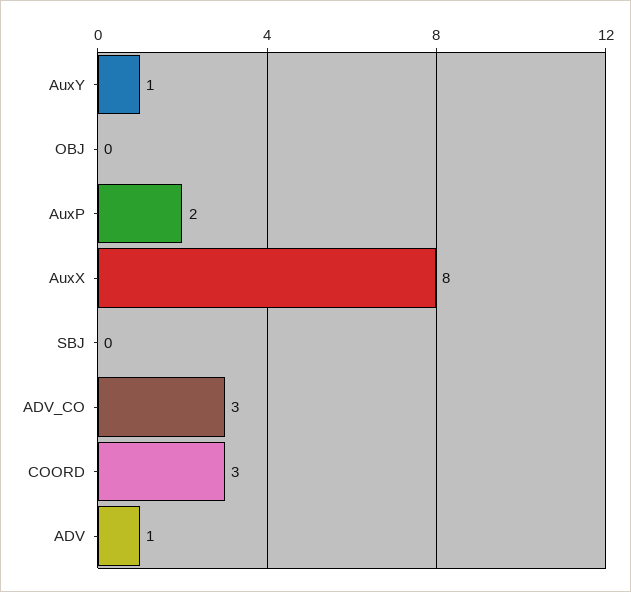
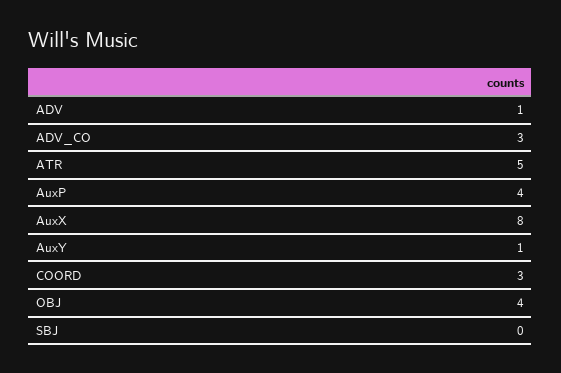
  {
    "AuxY": 1,
-   "OBJ": 0,
+   "OBJ": 4,
-   "AuxP": 2,
+   "AuxP": 4,
    "AuxX": 8,
    "SBJ": 0,
    "ADV_CO": 3,
    "COORD": 3,
-   "ADV": 1
+   "ADV": 1,
+   "ATR": 5
  }

